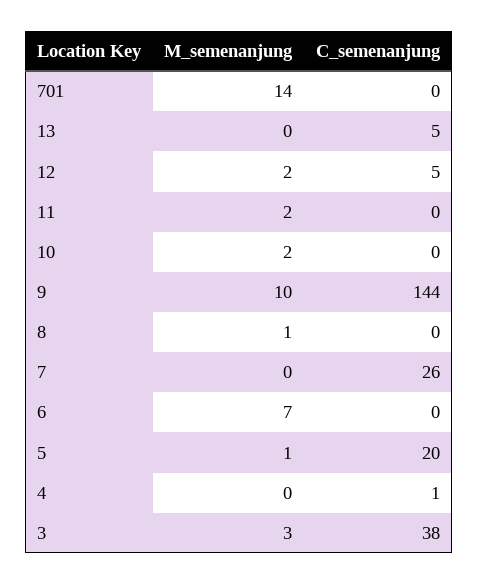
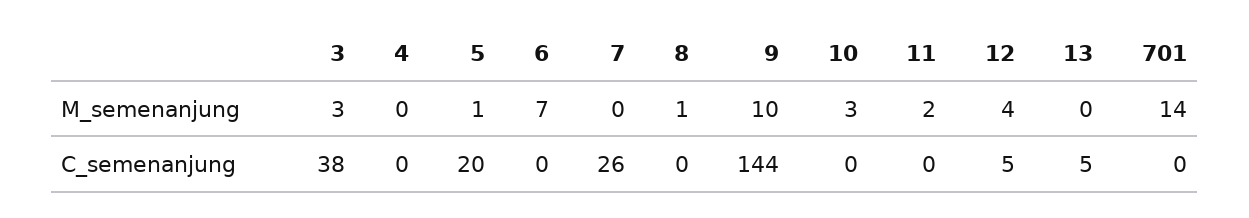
  {
    "M_semenanjung": {
      "701": 14,
      "13": 0,
-     "12": 2,
+     "12": 4,
      "11": 2,
-     "10": 2,
+     "10": 3,
      "9": 10,
      "8": 1,
      "7": 0,
      "6": 7,
      "5": 1,
      "4": 0,
      "3": 3
    },
    "C_semenanjung": {
      "701": 0,
      "13": 5,
      "12": 5,
      "11": 0,
      "10": 0,
      "9": 144,
      "8": 0,
      "7": 26,
      "6": 0,
      "5": 20,
-     "4": 1,
+     "4": 0,
      "3": 38
    }
  }

